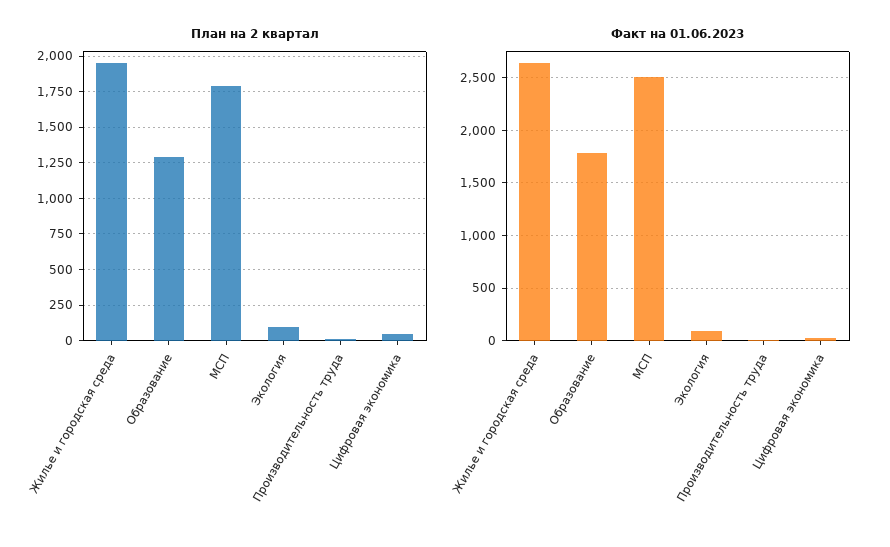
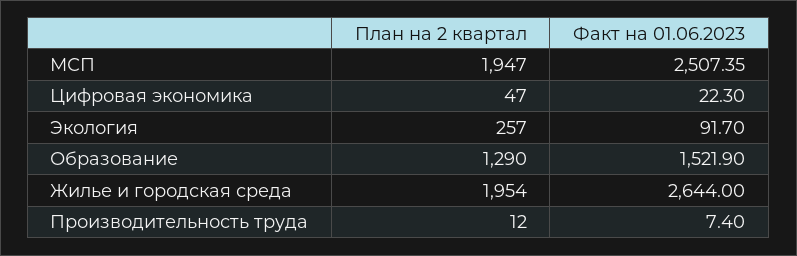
  {
    "План на 2 квартал": {
      "Жилье и городская среда": 1954,
      "Образование": 1290,
-     "МСП": 1800,
+     "МСП": 1947,
-     "Экология": 100,
+     "Экология": 257,
      "Производительность труда": 12,
      "Цифровая экономика": 47
    },
    "Факт на 01.06.2023": {
      "Жилье и городская среда": 2644,
-     "Образование": 1800,
+     "Образование": 1521.9,
      "МСП": 2507.35,
      "Экология": 91.7,
      "Производительность труда": 7.4,
      "Цифровая экономика": 22.3
    }
  }

